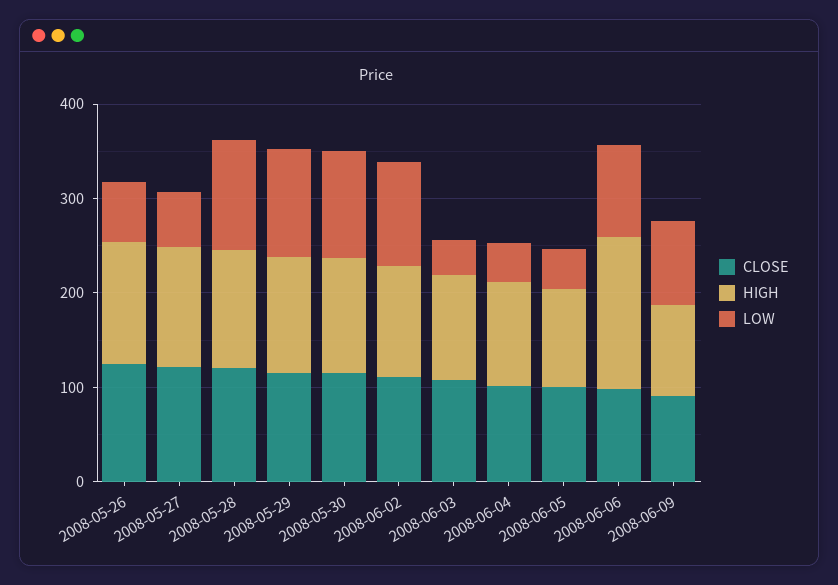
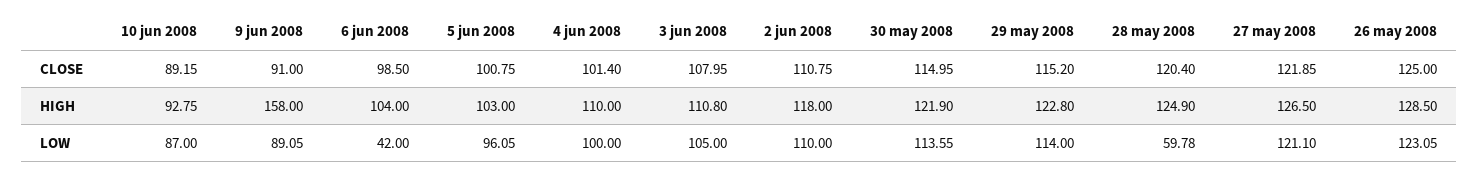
  {
    "CLOSE": {
      "2008-05-26": 125,
      "2008-05-27": 121.85,
      "2008-05-28": 120.4,
      "2008-05-29": 115.2,
      "2008-05-30": 114.95,
      "2008-06-02": 110.75,
      "2008-06-03": 107.95,
      "2008-06-04": 101.4,
      "2008-06-05": 100.75,
      "2008-06-06": 98.5,
-     "2008-06-09": 91
+     "2008-06-09": 91,
+     "10 jun 2008": 89.15
    },
    "HIGH": {
      "2008-05-26": 128.5,
      "2008-05-27": 126.5,
      "2008-05-28": 124.9,
      "2008-05-29": 122.8,
      "2008-05-30": 121.9,
      "2008-06-02": 118,
      "2008-06-03": 110.8,
      "2008-06-04": 110,
      "2008-06-05": 103,
-     "2008-06-06": 160,
+     "2008-06-06": 104,
-     "2008-06-09": 100
+     "2008-06-09": 158,
+     "10 jun 2008": 92.75
    },
    "LOW": {
-     "2008-05-26": 60,
+     "2008-05-26": 123.05,
-     "2008-05-27": 60,
+     "2008-05-27": 121.1,
-     "2008-05-28": 120,
+     "2008-05-28": 59.78,
      "2008-05-29": 114,
      "2008-05-30": 113.55,
      "2008-06-02": 110,
-     "2008-06-03": 40,
+     "2008-06-03": 105,
-     "2008-06-04": 40,
+     "2008-06-04": 100,
-     "2008-06-05": 40,
+     "2008-06-05": 96.05,
-     "2008-06-06": 100,
+     "2008-06-06": 42,
-     "2008-06-09": 89.05
+     "2008-06-09": 89.05,
+     "10 jun 2008": 87
    }
  }

